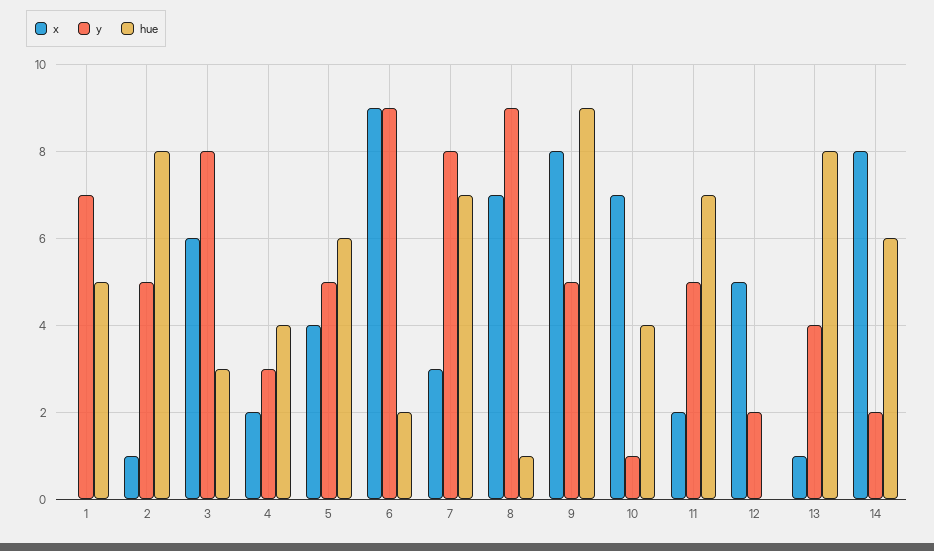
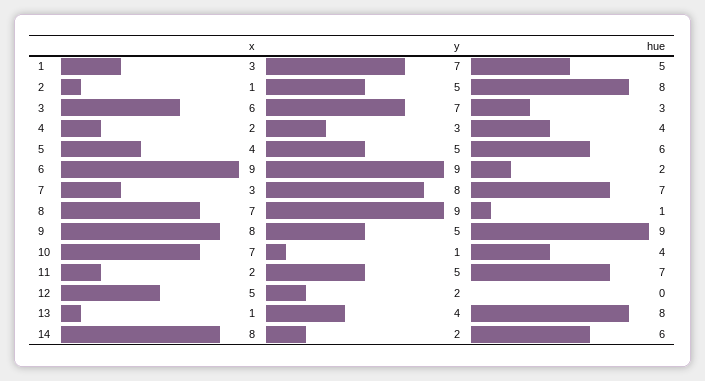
  {
    "x": {
-     "1": 0,
+     "1": 3,
      "2": 1,
      "3": 6,
      "4": 2,
      "5": 4,
      "6": 9,
      "7": 3,
      "8": 7,
      "9": 8,
      "10": 7,
      "11": 2,
      "12": 5,
      "13": 1,
      "14": 8
    },
    "y": {
      "1": 7,
      "2": 5,
-     "3": 8,
+     "3": 7,
      "4": 3,
      "5": 5,
      "6": 9,
      "7": 8,
      "8": 9,
      "9": 5,
      "10": 1,
      "11": 5,
      "12": 2,
      "13": 4,
      "14": 2
    },
    "hue": {
      "1": 5,
      "2": 8,
      "3": 3,
      "4": 4,
      "5": 6,
      "6": 2,
      "7": 7,
      "8": 1,
      "9": 9,
      "10": 4,
      "11": 7,
      "12": 0,
      "13": 8,
      "14": 6
    }
  }

